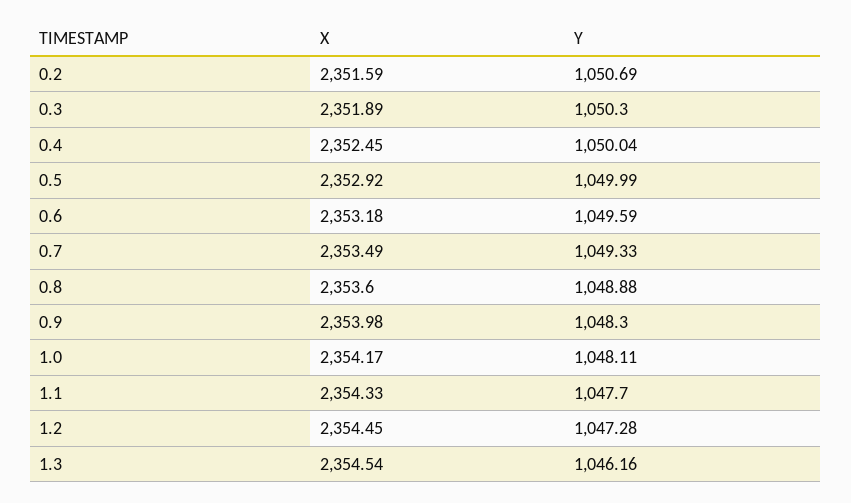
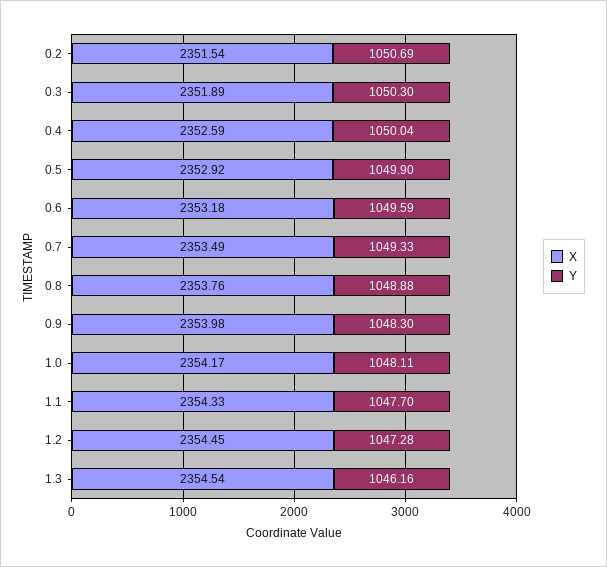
  {
    "X": {
-     "0.2": 2351.59,
+     "0.2": 2351.54,
      "0.3": 2351.89,
-     "0.4": 2352.45,
+     "0.4": 2352.59,
      "0.5": 2352.92,
      "0.6": 2353.18,
      "0.7": 2353.49,
-     "0.8": 2353.6,
+     "0.8": 2353.76,
      "0.9": 2353.98,
      "1.0": 2354.17,
      "1.1": 2354.33,
      "1.2": 2354.45,
      "1.3": 2354.54
    },
    "Y": {
      "0.2": 1050.69,
      "0.3": 1050.3,
      "0.4": 1050.04,
-     "0.5": 1049.99,
+     "0.5": 1049.9,
      "0.6": 1049.59,
      "0.7": 1049.33,
      "0.8": 1048.88,
      "0.9": 1048.3,
      "1.0": 1048.11,
      "1.1": 1047.7,
      "1.2": 1047.28,
      "1.3": 1046.16
    }
  }

